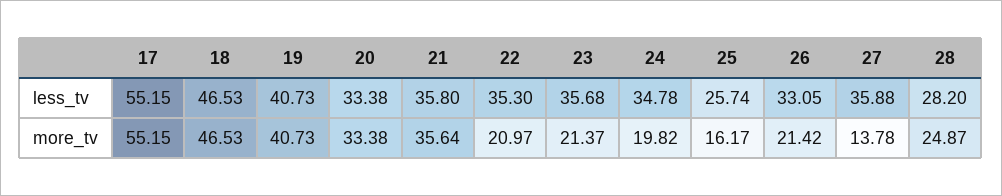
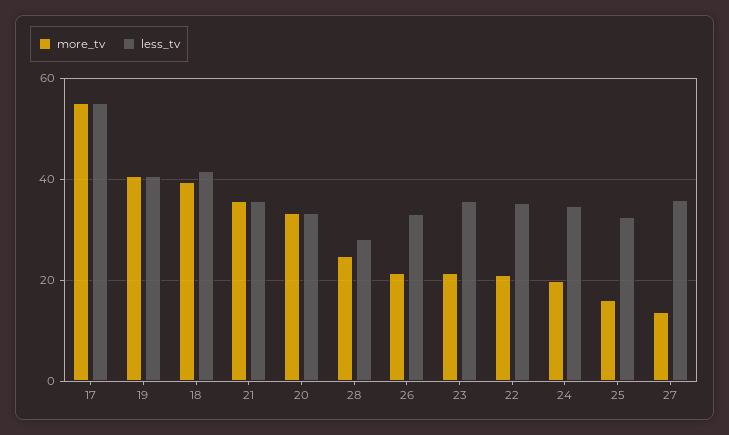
  {
    "less_tv": {
      "17": 55.15,
-     "18": 46.53,
+     "18": 42,
      "19": 40.73,
      "20": 33.38,
      "21": 35.8,
      "22": 35.3,
      "23": 35.68,
      "24": 34.78,
-     "25": 25.74,
+     "25": 32,
      "26": 33.05,
      "27": 35.88,
      "28": 28.2
    },
    "more_tv": {
      "17": 55.15,
-     "18": 46.53,
+     "18": 40,
      "19": 40.73,
      "20": 33.38,
      "21": 35.64,
      "22": 20.97,
      "23": 21.37,
      "24": 19.82,
      "25": 16.17,
      "26": 21.42,
      "27": 13.78,
      "28": 24.87
    }
  }

